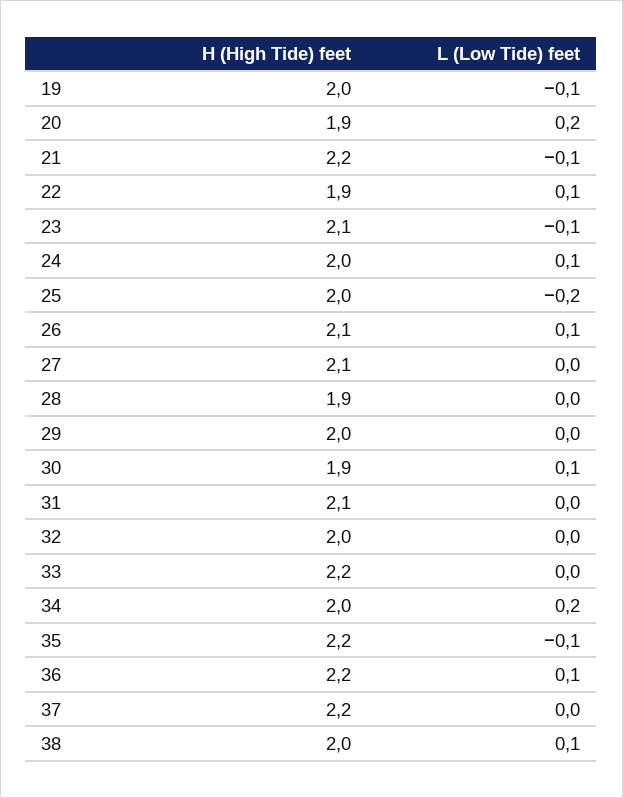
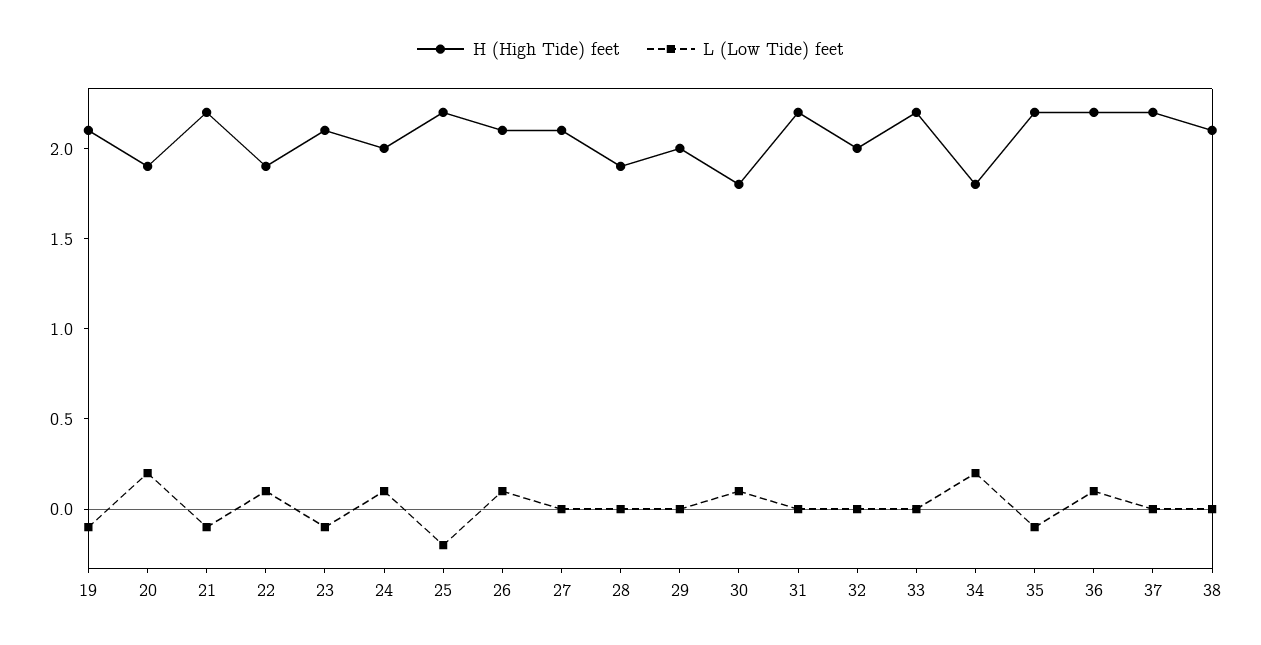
  {
    "H (High Tide) feet": {
-     "19": 2,
+     "19": 2.1,
      "20": 1.9,
      "21": 2.2,
      "22": 1.9,
      "23": 2.1,
      "24": 2,
-     "25": 2,
+     "25": 2.2,
      "26": 2.1,
      "27": 2.1,
      "28": 1.9,
      "29": 2,
-     "30": 1.9,
+     "30": 1.8,
-     "31": 2.1,
+     "31": 2.2,
      "32": 2,
      "33": 2.2,
-     "34": 2,
+     "34": 1.8,
      "35": 2.2,
      "36": 2.2,
      "37": 2.2,
-     "38": 2
+     "38": 2.1
    },
    "L (Low Tide) feet": {
      "19": -0.1,
      "20": 0.2,
      "21": -0.1,
      "22": 0.1,
      "23": -0.1,
      "24": 0.1,
      "25": -0.2,
      "26": 0.1,
      "27": 0,
      "28": 0,
      "29": 0,
      "30": 0.1,
      "31": 0,
      "32": 0,
      "33": 0,
      "34": 0.2,
      "35": -0.1,
      "36": 0.1,
      "37": 0,
-     "38": 0.1
+     "38": 0
    }
  }

